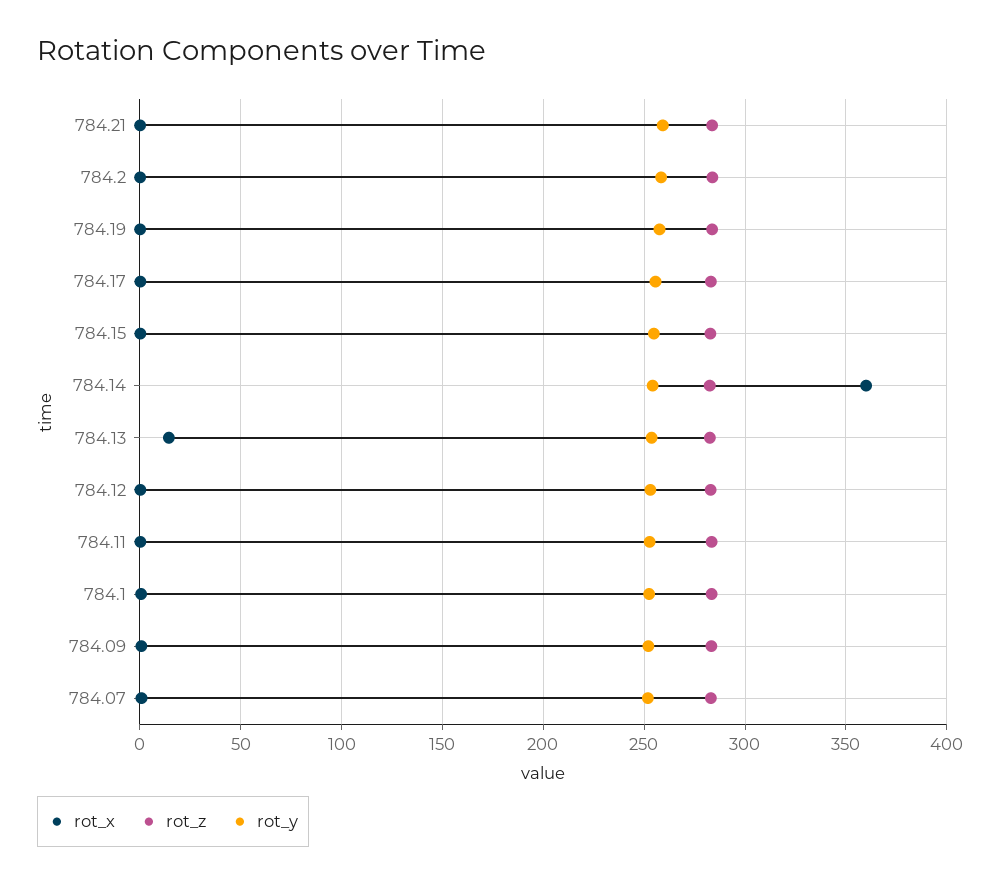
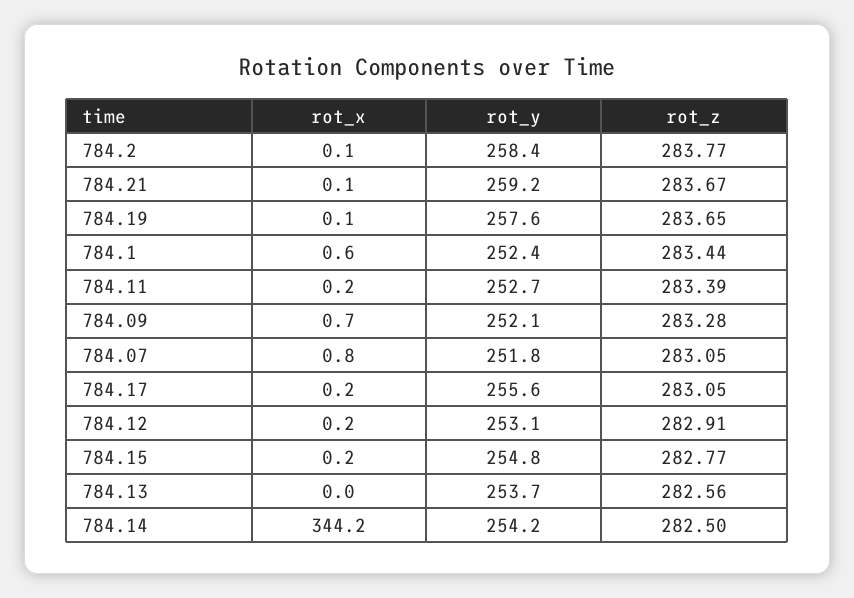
  {
    "rot_x": {
      "784.21": 0.1,
      "784.2": 0.1,
      "784.19": 0.1,
      "784.17": 0.2,
      "784.15": 0.2,
-     "784.14": 360,
+     "784.14": 344.2,
-     "784.13": 15,
+     "784.13": 0,
      "784.12": 0.2,
      "784.11": 0.2,
      "784.1": 0.6,
      "784.09": 0.7,
      "784.07": 0.8
    },
    "rot_z": {
      "784.21": 283.67,
      "784.2": 283.77,
      "784.19": 283.65,
      "784.17": 283.05,
      "784.15": 282.77,
      "784.14": 282.5,
      "784.13": 282.56,
      "784.12": 282.91,
      "784.11": 283.39,
      "784.1": 283.44,
      "784.09": 283.28,
      "784.07": 283.05
    },
    "rot_y": {
      "784.21": 259.2,
      "784.2": 258.4,
      "784.19": 257.6,
      "784.17": 255.6,
      "784.15": 254.8,
      "784.14": 254.2,
      "784.13": 253.7,
      "784.12": 253.1,
      "784.11": 252.7,
      "784.1": 252.4,
      "784.09": 252.1,
      "784.07": 251.8
    }
  }

